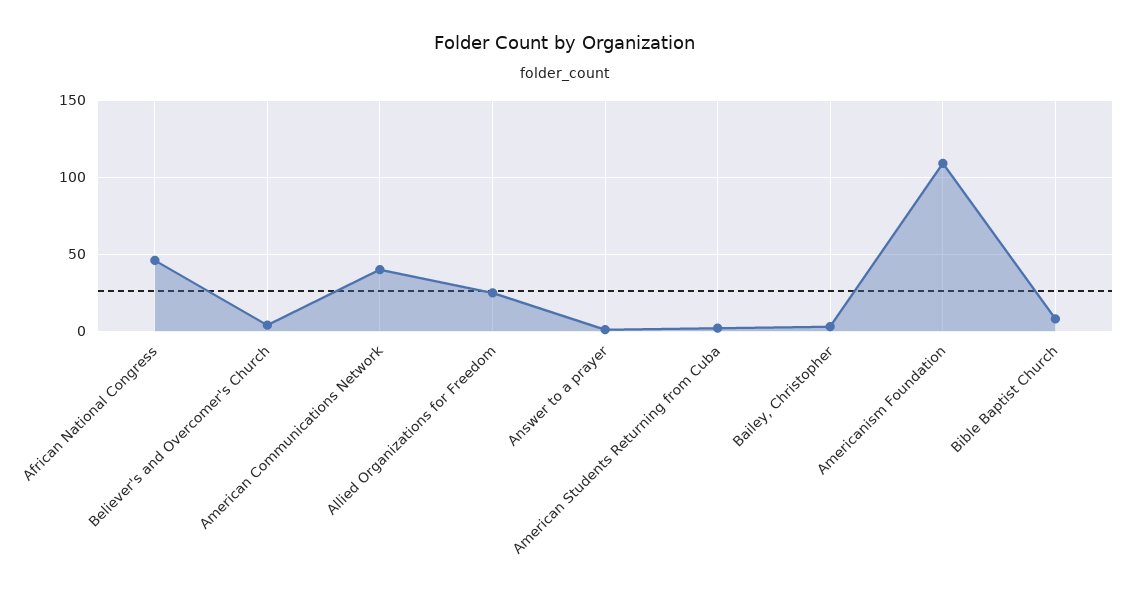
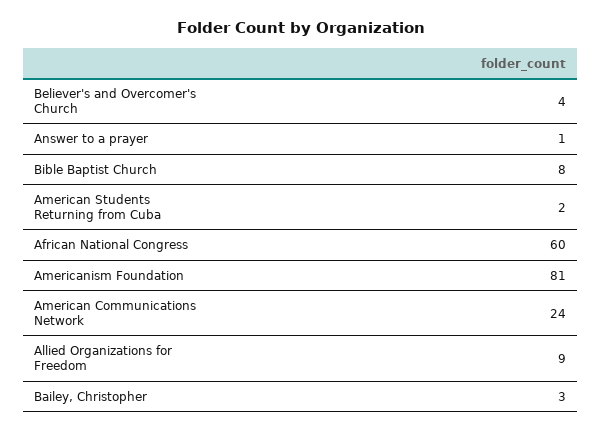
  {
-   "African National Congress": 45,
+   "African National Congress": 60,
    "Believer's and Overcomer's Church": 4,
-   "American Communications Network": 40,
+   "American Communications Network": 24,
-   "Allied Organizations for Freedom": 25,
+   "Allied Organizations for Freedom": 9,
    "Answer to a prayer": 1,
    "American Students Returning from Cuba": 2,
    "Bailey, Christopher": 3,
-   "Americanism Foundation": 110,
+   "Americanism Foundation": 81,
    "Bible Baptist Church": 8
  }

